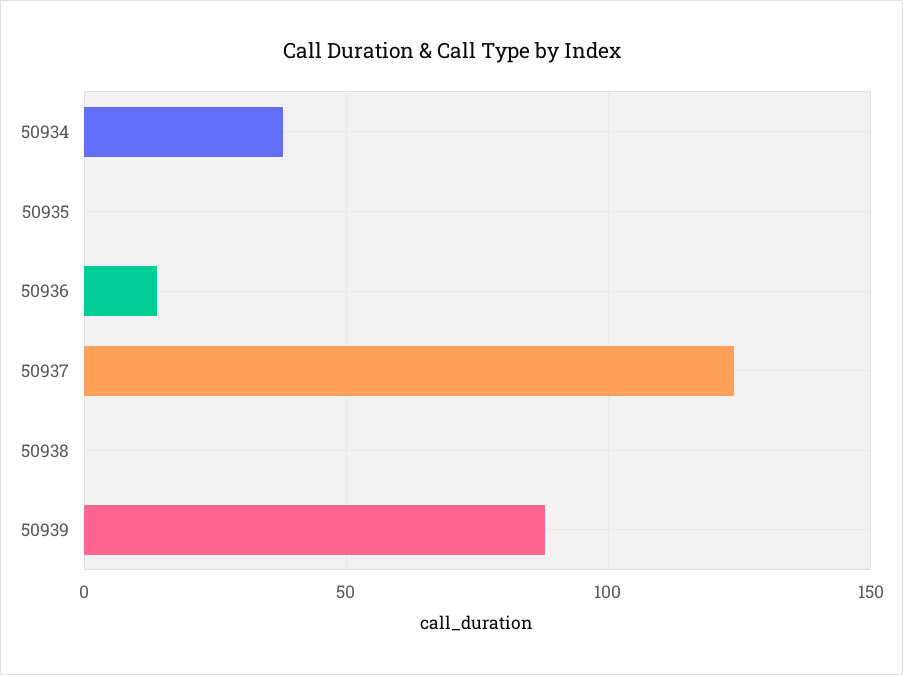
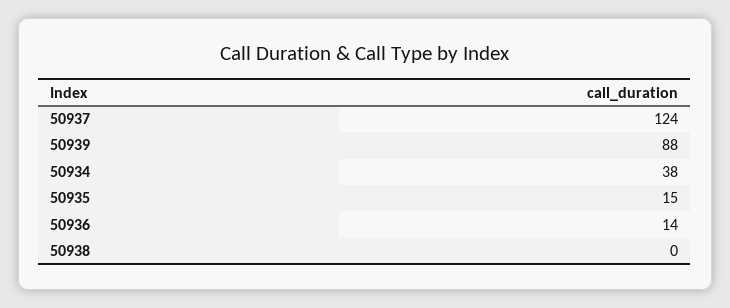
  {
    "50934": 38,
-   "50935": 0,
+   "50935": 15,
    "50936": 14,
    "50937": 124,
    "50938": 0,
    "50939": 88
  }

